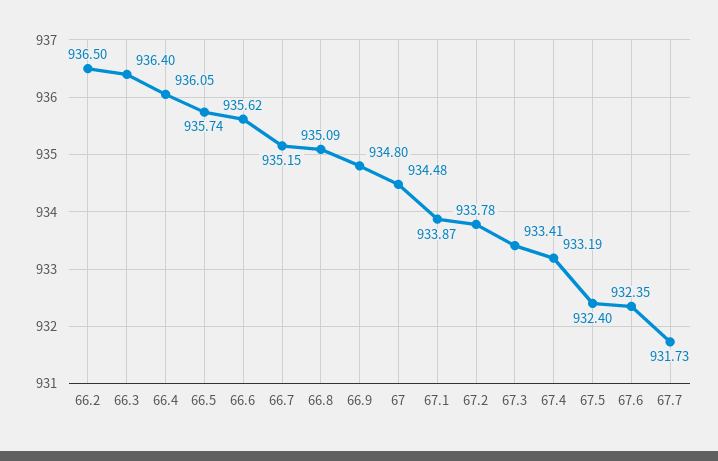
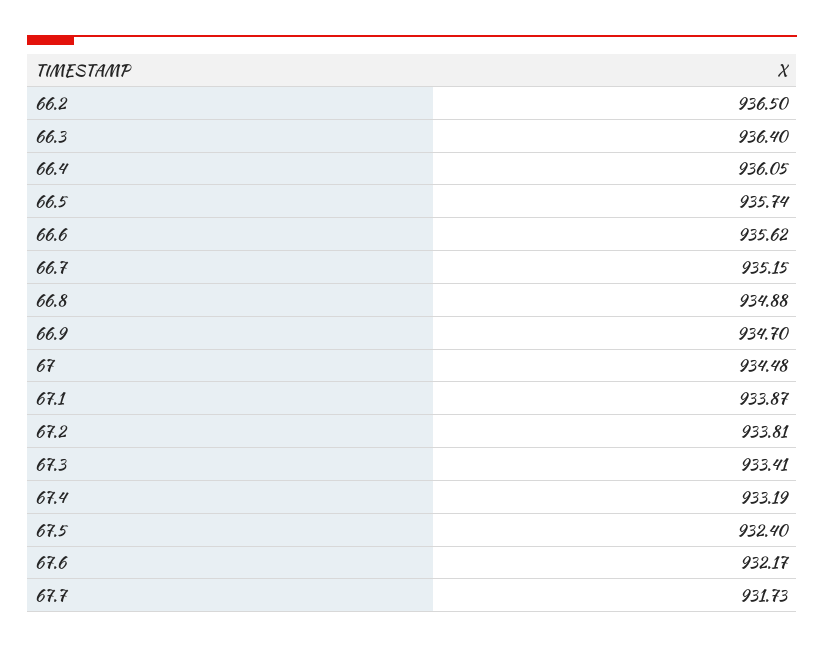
  {
    "66.2": 936.5,
    "66.3": 936.4,
    "66.4": 936.05,
    "66.5": 935.74,
    "66.6": 935.62,
    "66.7": 935.15,
-   "66.8": 935.09,
+   "66.8": 934.88,
-   "66.9": 934.8,
+   "66.9": 934.7,
    "67": 934.48,
    "67.1": 933.87,
-   "67.2": 933.78,
+   "67.2": 933.81,
    "67.3": 933.41,
    "67.4": 933.19,
    "67.5": 932.4,
-   "67.6": 932.35,
+   "67.6": 932.17,
    "67.7": 931.73
  }

